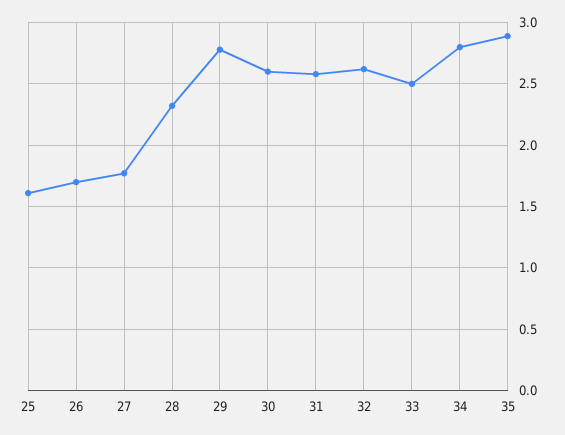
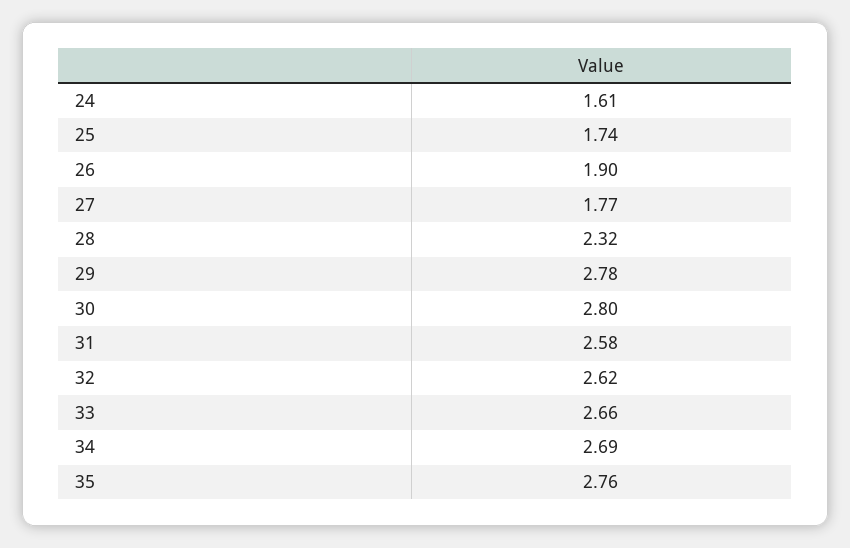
  {
-   "25": 1.6,
+   "25": 1.74,
-   "26": 1.7,
+   "26": 1.9,
    "27": 1.77,
    "28": 2.32,
    "29": 2.78,
-   "30": 2.6,
+   "30": 2.8,
    "31": 2.58,
    "32": 2.62,
-   "33": 2.5,
+   "33": 2.66,
-   "34": 2.8,
+   "34": 2.69,
-   "35": 2.9
+   "35": 2.76,
+   "24": 1.61
  }

